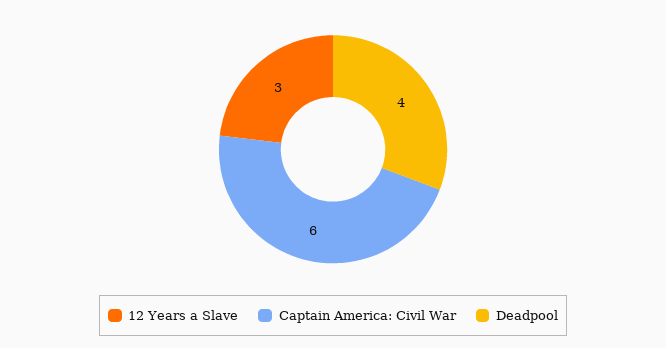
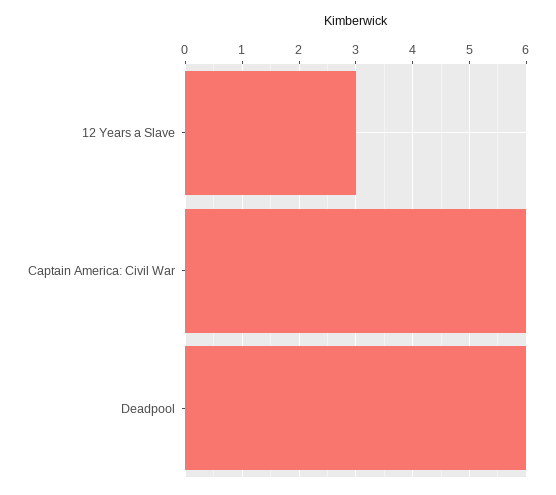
  {
    "12 Years a Slave": 3,
    "Captain America: Civil War": 6,
-   "Deadpool": 4
+   "Deadpool": 6
  }

